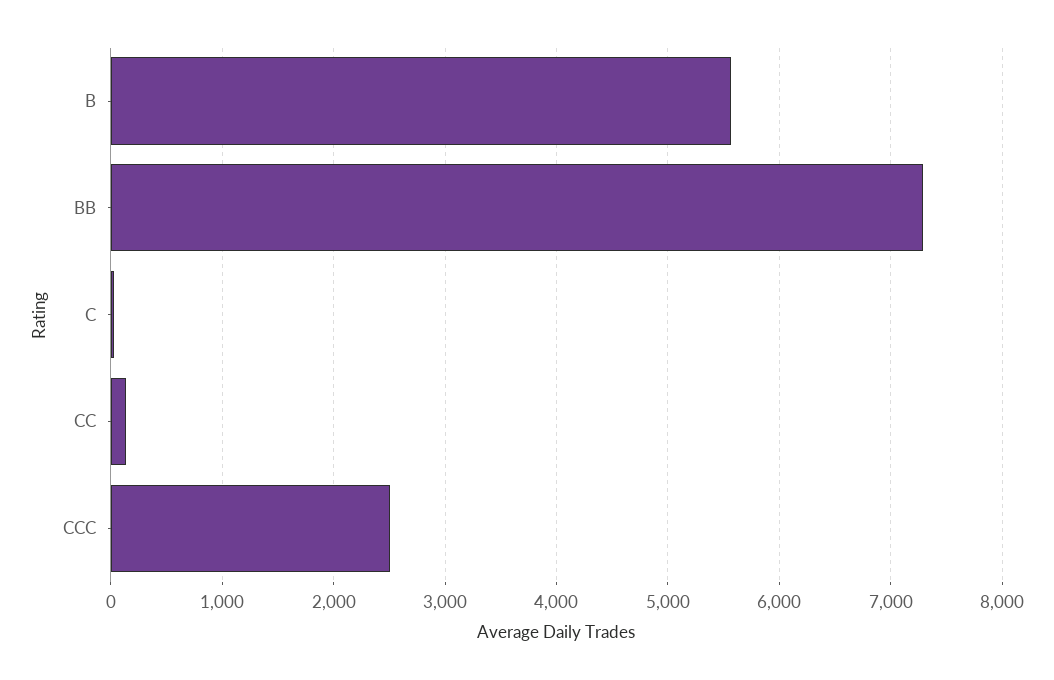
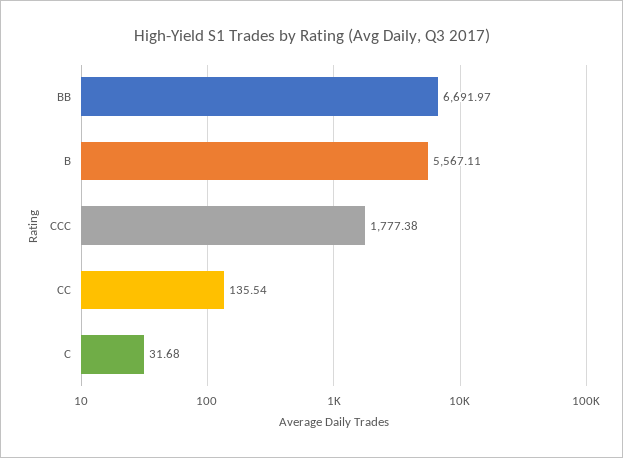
  {
    "B": 5567.11,
-   "BB": 7300,
+   "BB": 6691.97,
    "C": 31.68,
    "CC": 135.54,
-   "CCC": 2500
+   "CCC": 1777.38
  }

